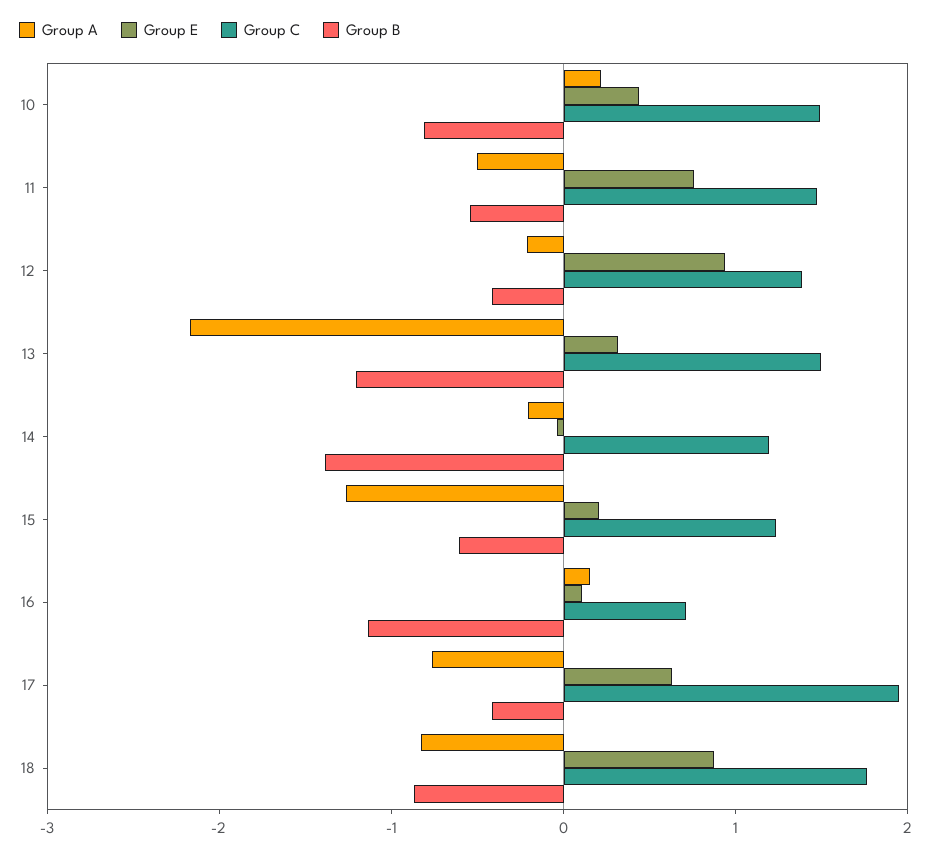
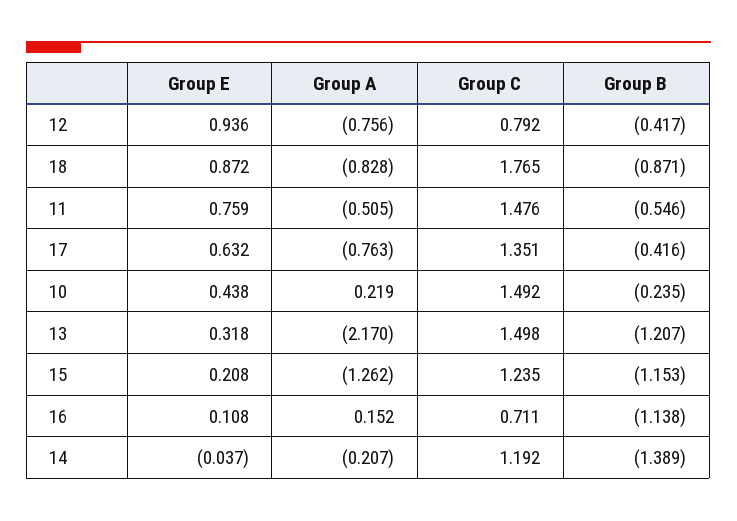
  {
    "Group A": {
      "10": 0.219,
      "11": -0.505,
-     "12": -0.2,
+     "12": -0.756,
      "13": -2.17,
      "14": -0.207,
      "15": -1.262,
      "16": 0.152,
      "17": -0.763,
      "18": -0.828
    },
    "Group E": {
      "10": 0.438,
      "11": 0.759,
      "12": 0.936,
      "13": 0.318,
      "14": -0.037,
      "15": 0.208,
      "16": 0.108,
      "17": 0.632,
      "18": 0.872
    },
    "Group C": {
      "10": 1.492,
      "11": 1.476,
-     "12": 1.4,
+     "12": 0.792,
      "13": 1.498,
      "14": 1.192,
      "15": 1.235,
      "16": 0.711,
-     "17": 2,
+     "17": 1.351,
      "18": 1.765
    },
    "Group B": {
-     "10": -0.8,
+     "10": -0.235,
      "11": -0.546,
      "12": -0.417,
      "13": -1.207,
      "14": -1.389,
-     "15": -0.6,
+     "15": -1.153,
      "16": -1.138,
      "17": -0.416,
      "18": -0.871
    }
  }

